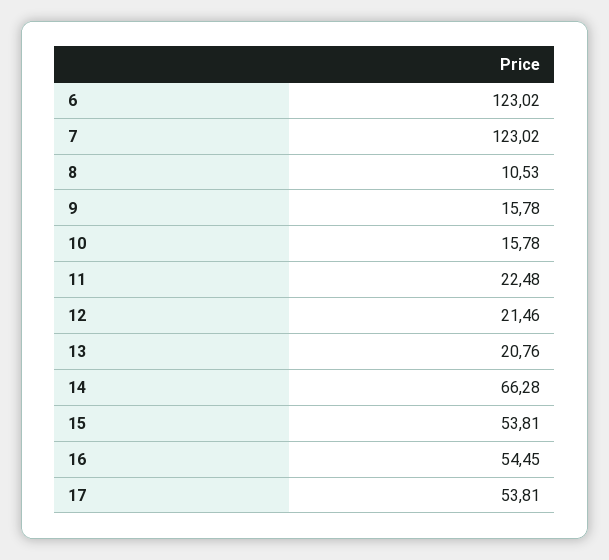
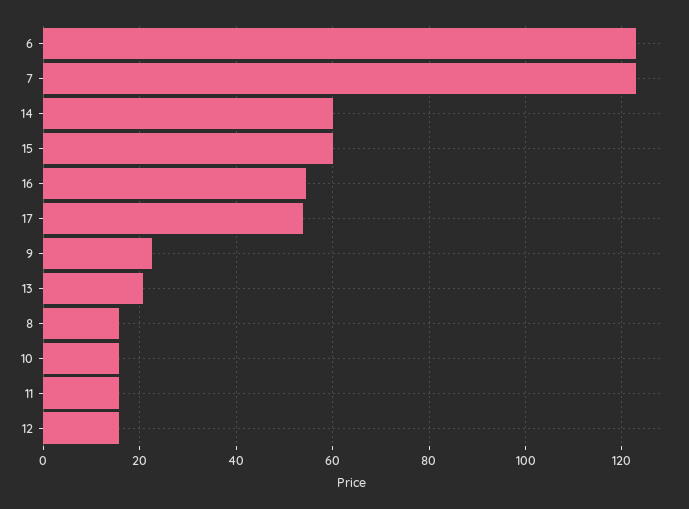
  {
    "6": 123.02,
    "7": 123.02,
-   "8": 10.53,
+   "8": 16,
-   "9": 15.78,
+   "9": 22,
    "10": 15.78,
-   "11": 22.48,
+   "11": 16,
-   "12": 21.46,
+   "12": 16,
    "13": 20.76,
-   "14": 66.28,
+   "14": 60,
-   "15": 53.81,
+   "15": 60,
    "16": 54.45,
    "17": 53.81
  }

